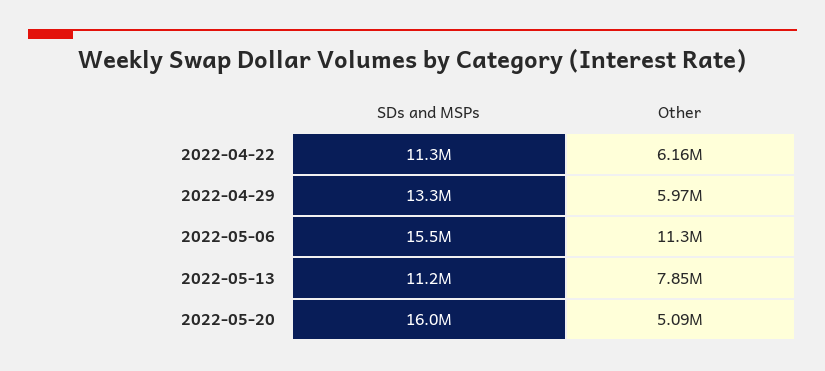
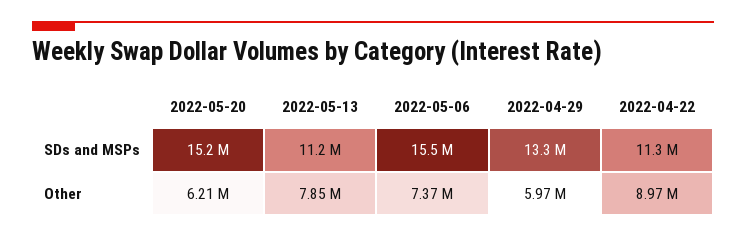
  {
    "SDs and MSPs": {
      "2022-04-22": 11300000,
      "2022-04-29": 13300000,
      "2022-05-06": 15500000,
      "2022-05-13": 11200000,
-     "2022-05-20": 16000000
+     "2022-05-20": 15200000
    },
    "Other": {
-     "2022-04-22": 6160000,
+     "2022-04-22": 8970000,
      "2022-04-29": 5970000,
-     "2022-05-06": 11300000,
+     "2022-05-06": 7370000,
      "2022-05-13": 7850000,
-     "2022-05-20": 5090000
+     "2022-05-20": 6210000
    }
  }

